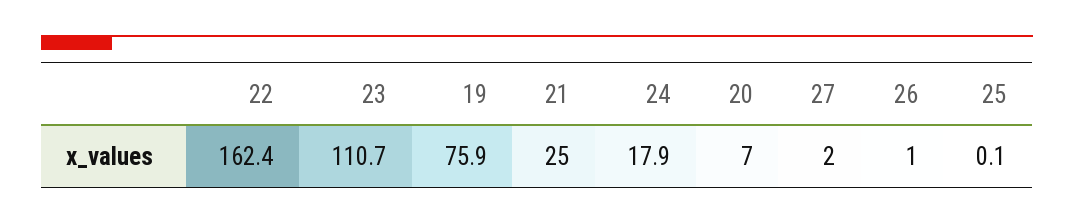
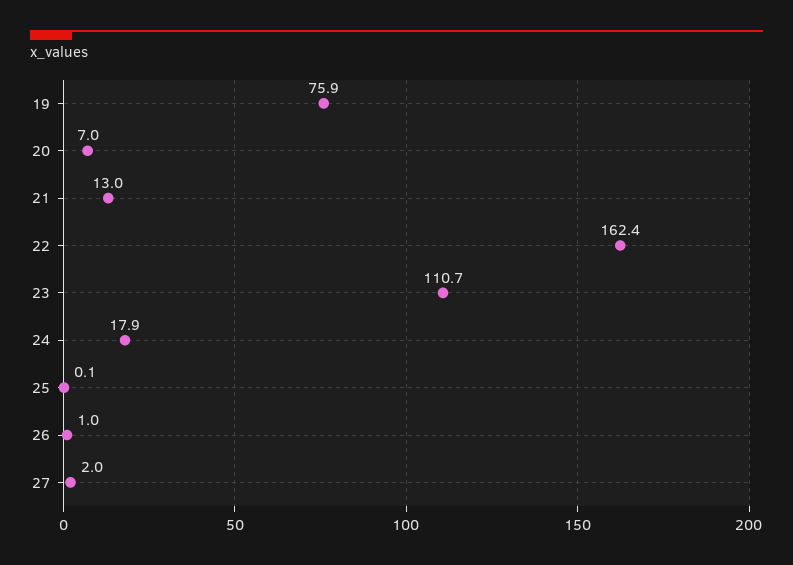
  {
    "22": 162.4,
    "23": 110.7,
    "19": 75.9,
-   "21": 25,
+   "21": 13,
    "24": 17.9,
    "20": 7,
    "27": 2,
    "26": 1,
    "25": 0.1
  }

